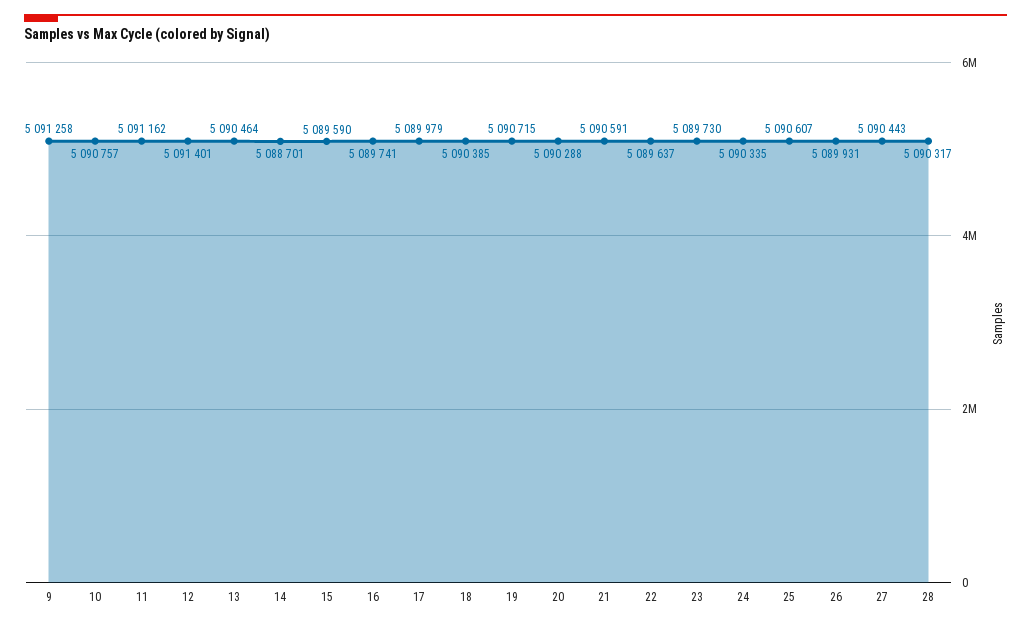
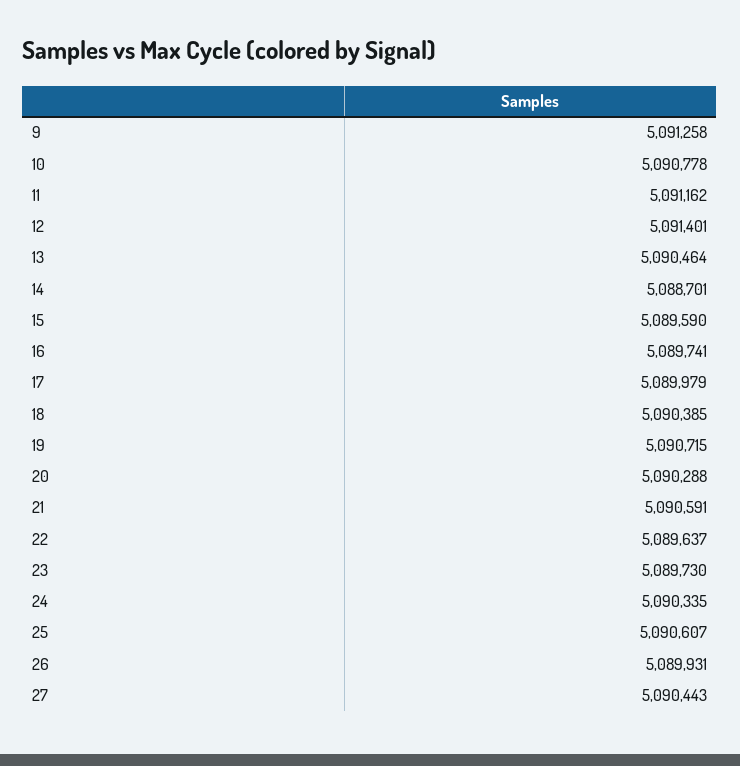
  {
    "9": 5091258,
-   "10": 5090757,
+   "10": 5090778,
    "11": 5091162,
    "12": 5091401,
    "13": 5090464,
    "14": 5088701,
    "15": 5089590,
    "16": 5089741,
    "17": 5089979,
    "18": 5090385,
    "19": 5090715,
    "20": 5090288,
    "21": 5090591,
    "22": 5089637,
    "23": 5089730,
    "24": 5090335,
    "25": 5090607,
    "26": 5089931,
-   "27": 5090443,
+   "27": 5090443
-   "28": 5090317
  }

